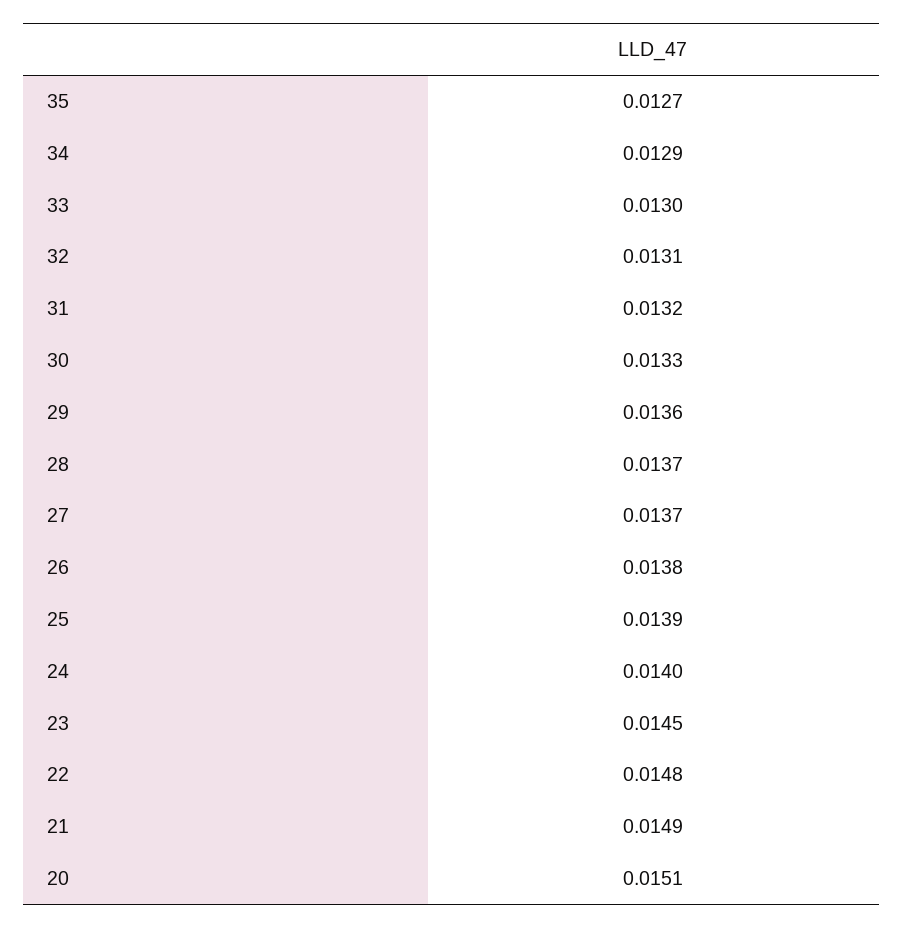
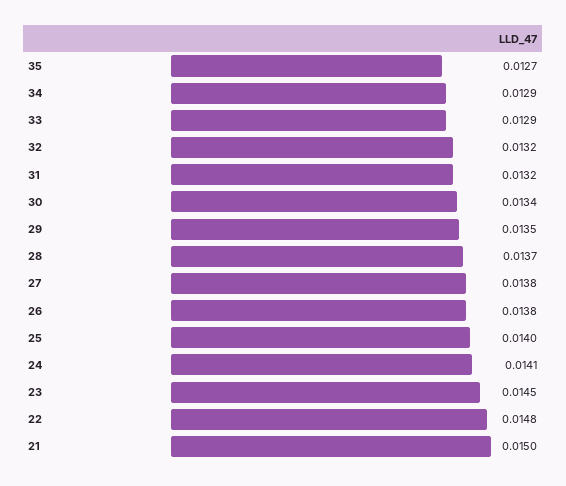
  {
    "35": 0.0127,
    "34": 0.0129,
-   "33": 0.013,
+   "33": 0.0129,
-   "32": 0.0131,
+   "32": 0.0132,
    "31": 0.0132,
-   "30": 0.0133,
+   "30": 0.0134,
-   "29": 0.0136,
+   "29": 0.0135,
    "28": 0.0137,
-   "27": 0.0137,
+   "27": 0.0138,
    "26": 0.0138,
-   "25": 0.0139,
+   "25": 0.014,
-   "24": 0.014,
+   "24": 0.0141,
    "23": 0.0145,
    "22": 0.0148,
-   "21": 0.0149,
+   "21": 0.015
-   "20": 0.0151
  }

